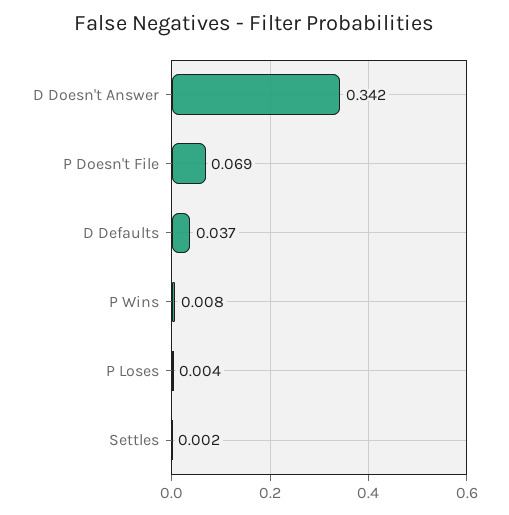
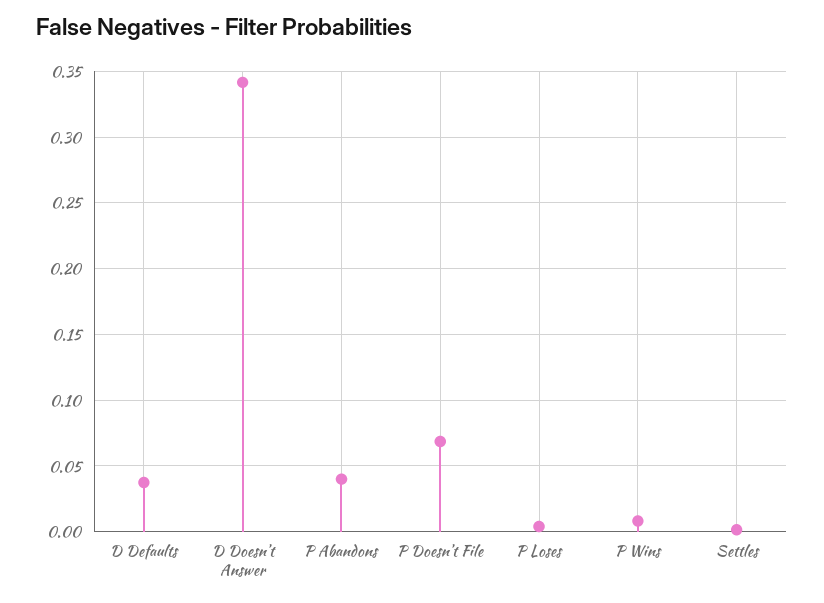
  {
    "D Doesn't Answer": 0.342,
    "P Doesn't File": 0.069,
    "D Defaults": 0.037,
    "P Wins": 0.008,
    "P Loses": 0.004,
-   "Settles": 0.002
+   "Settles": 0.002,
+   "P Abandons": 0.04
  }

